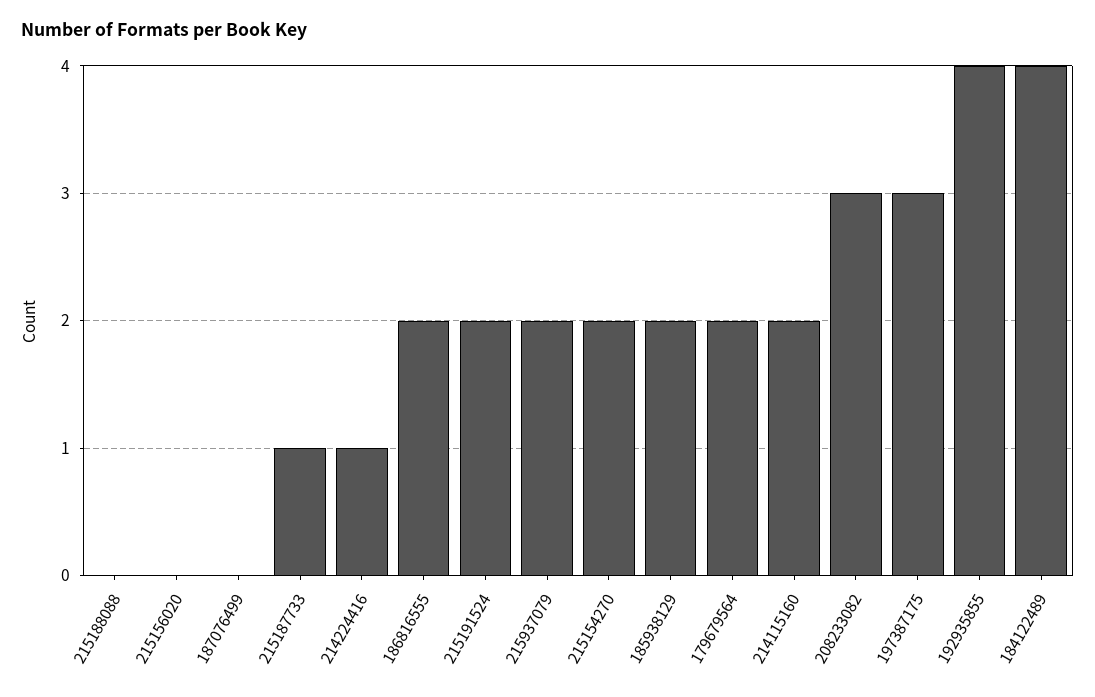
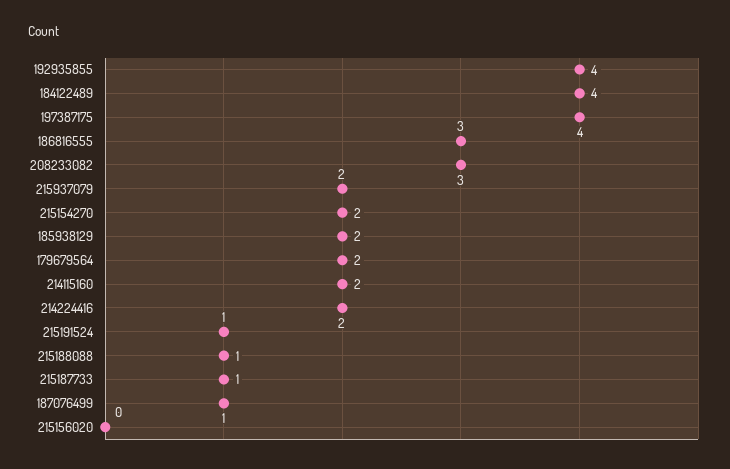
  {
-   "215188088": 0,
+   "215188088": 1,
    "215156020": 0,
-   "187076499": 0,
+   "187076499": 1,
    "215187733": 1,
-   "214224416": 1,
+   "214224416": 2,
-   "186816555": 2,
+   "186816555": 3,
-   "215191524": 2,
+   "215191524": 1,
    "215937079": 2,
    "215154270": 2,
    "185938129": 2,
    "179679564": 2,
    "214115160": 2,
    "208233082": 3,
-   "197387175": 3,
+   "197387175": 4,
    "192935855": 4,
    "184122489": 4
  }

